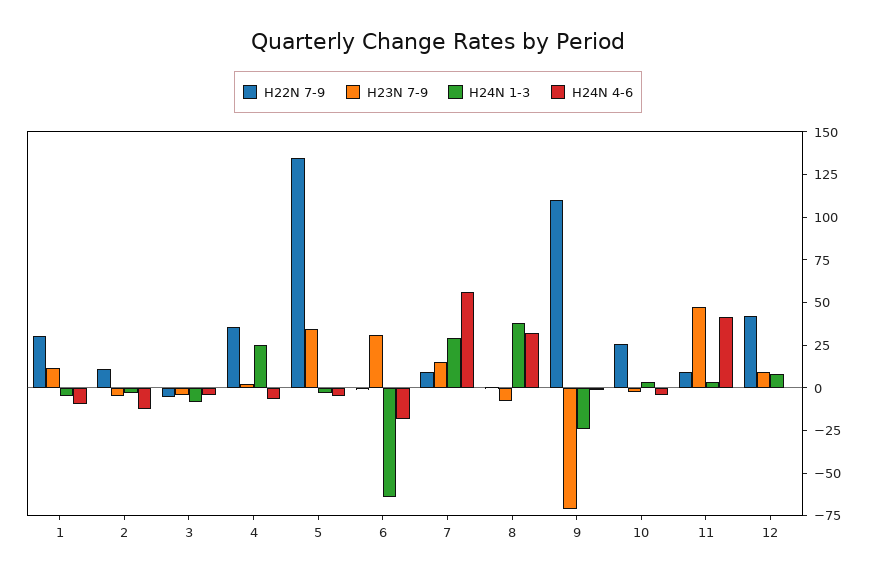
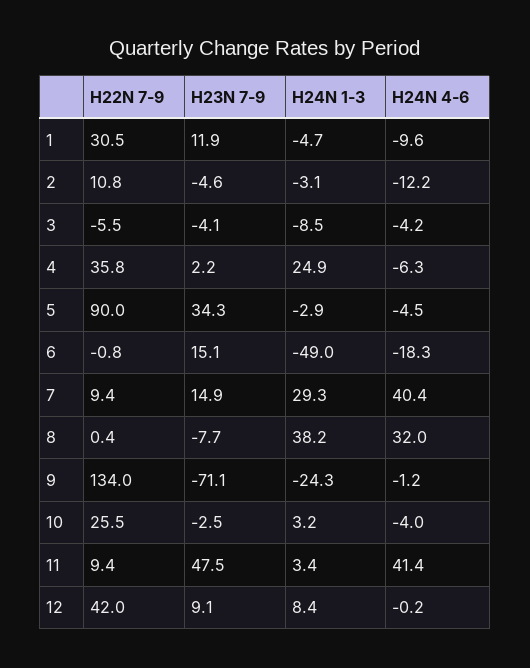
  {
    "H22N 7-9": {
      "1": 30.5,
      "2": 10.8,
      "3": -5.5,
      "4": 35.8,
-     "5": 135,
+     "5": 90,
      "6": -0.8,
      "7": 9.4,
      "8": 0.4,
-     "9": 110,
+     "9": 134,
      "10": 25.5,
      "11": 9.4,
      "12": 42
    },
    "H23N 7-9": {
      "1": 11.9,
      "2": -4.6,
      "3": -4.1,
      "4": 2.2,
      "5": 34.3,
-     "6": 30,
+     "6": 15.1,
      "7": 14.9,
      "8": -7.7,
      "9": -71.1,
      "10": -2.5,
      "11": 47.5,
      "12": 9.1
    },
    "H24N 1-3": {
      "1": -4.7,
      "2": -3.1,
      "3": -8.5,
      "4": 24.9,
      "5": -2.9,
-     "6": -65,
+     "6": -49,
      "7": 29.3,
      "8": 38.2,
      "9": -24.3,
      "10": 3.2,
      "11": 3.4,
      "12": 8.4
    },
    "H24N 4-6": {
      "1": -9.6,
      "2": -12.2,
      "3": -4.2,
      "4": -6.3,
      "5": -4.5,
      "6": -18.3,
-     "7": 55,
+     "7": 40.4,
      "8": 32,
      "9": -1.2,
      "10": -4,
      "11": 41.4,
      "12": -0.2
    }
  }

